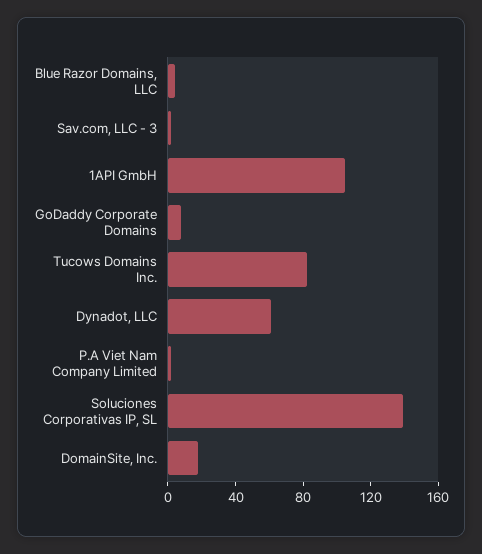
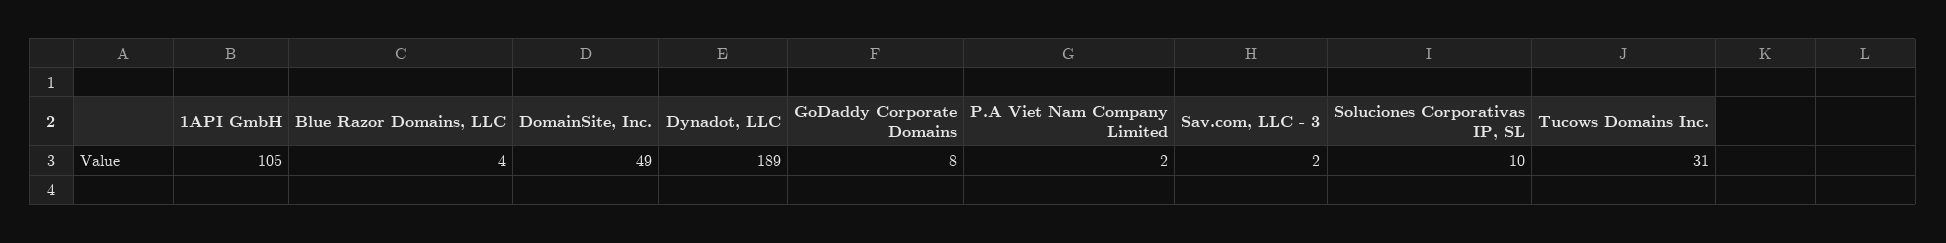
  {
    "Blue Razor Domains, LLC": 4,
    "Sav.com, LLC - 3": 2,
    "1API GmbH": 105,
    "GoDaddy Corporate Domains": 8,
-   "Tucows Domains Inc.": 80,
+   "Tucows Domains Inc.": 31,
-   "Dynadot, LLC": 60,
+   "Dynadot, LLC": 189,
    "P.A Viet Nam Company Limited": 2,
-   "Soluciones Corporativas IP, SL": 140,
+   "Soluciones Corporativas IP, SL": 10,
-   "DomainSite, Inc.": 20
+   "DomainSite, Inc.": 49
  }

